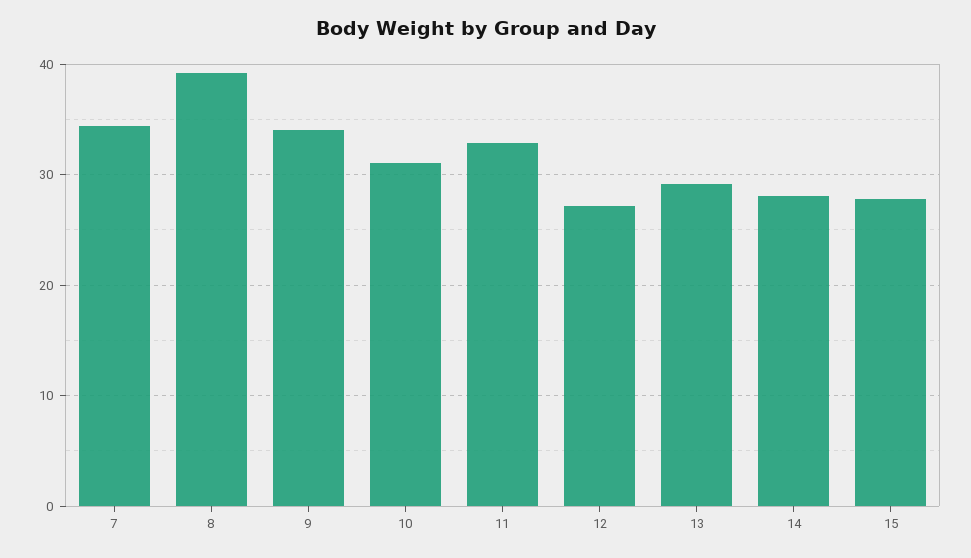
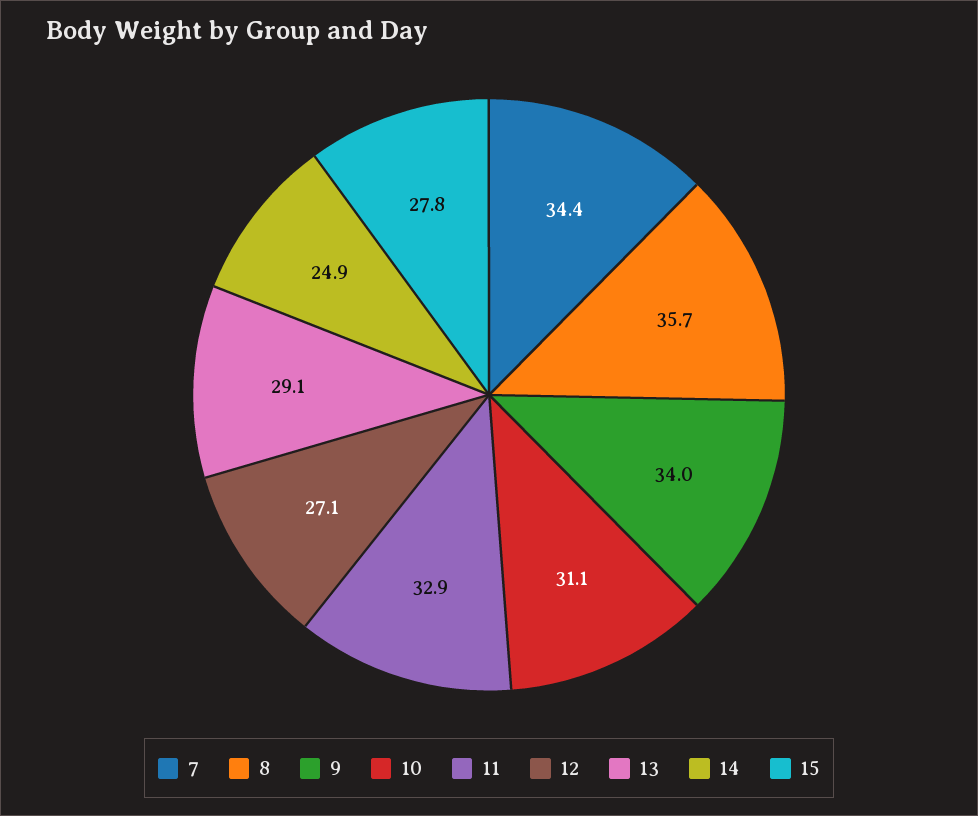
  {
    "7": 34.4,
-   "8": 39,
+   "8": 35.7,
    "9": 34,
    "10": 31.1,
    "11": 32.9,
    "12": 27.1,
    "13": 29.1,
-   "14": 28,
+   "14": 24.9,
    "15": 27.8
  }

